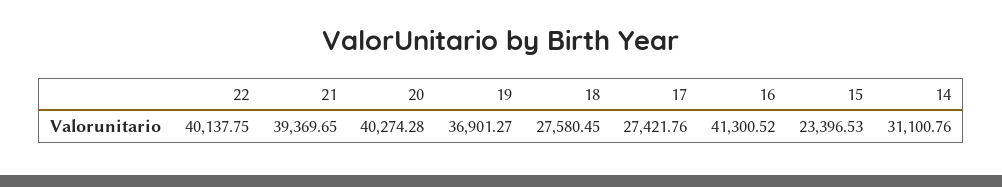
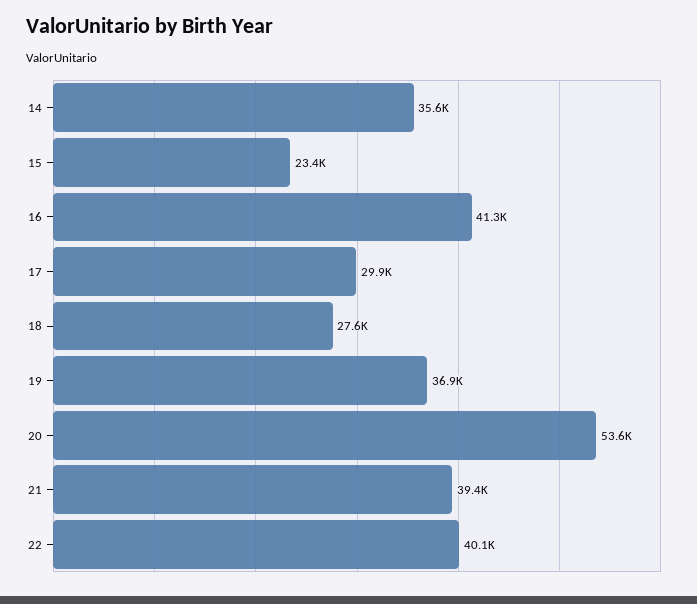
  {
    "22": 40137.75,
    "21": 39369.65,
-   "20": 40274.28,
+   "20": 53600,
    "19": 36901.27,
    "18": 27580.45,
-   "17": 27421.76,
+   "17": 29900,
    "16": 41300.52,
    "15": 23396.53,
-   "14": 31100.76
+   "14": 35600
  }

